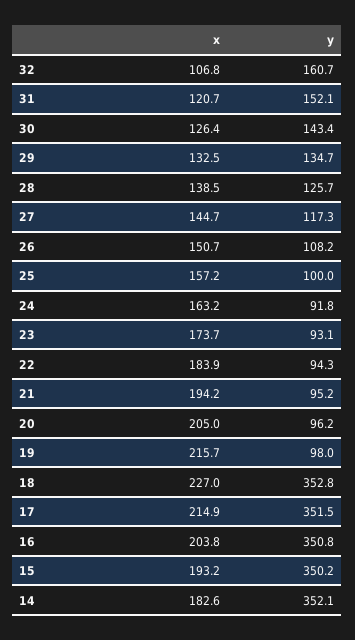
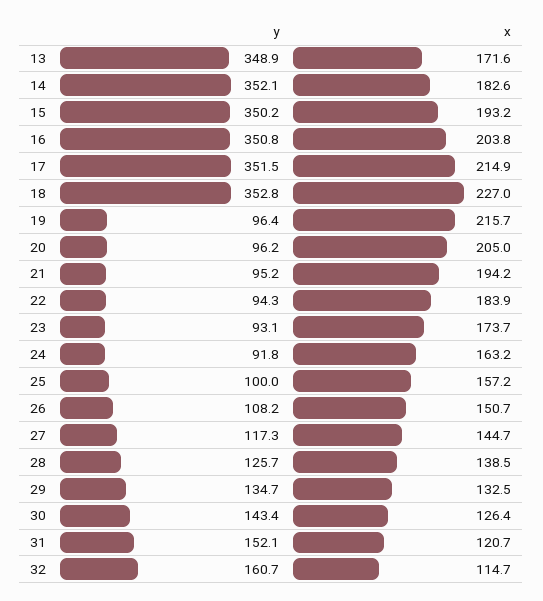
  {
    "x": {
-     "32": 106.8,
+     "32": 114.7,
      "31": 120.7,
      "30": 126.4,
      "29": 132.5,
      "28": 138.5,
      "27": 144.7,
      "26": 150.7,
      "25": 157.2,
      "24": 163.2,
      "23": 173.7,
      "22": 183.9,
      "21": 194.2,
      "20": 205,
      "19": 215.7,
      "18": 227,
      "17": 214.9,
      "16": 203.8,
      "15": 193.2,
-     "14": 182.6
+     "14": 182.6,
+     "13": 171.6
    },
    "y": {
      "32": 160.7,
      "31": 152.1,
      "30": 143.4,
      "29": 134.7,
      "28": 125.7,
      "27": 117.3,
      "26": 108.2,
      "25": 100,
      "24": 91.8,
      "23": 93.1,
      "22": 94.3,
      "21": 95.2,
      "20": 96.2,
-     "19": 98,
+     "19": 96.4,
      "18": 352.8,
      "17": 351.5,
      "16": 350.8,
      "15": 350.2,
-     "14": 352.1
+     "14": 352.1,
+     "13": 348.9
    }
  }

